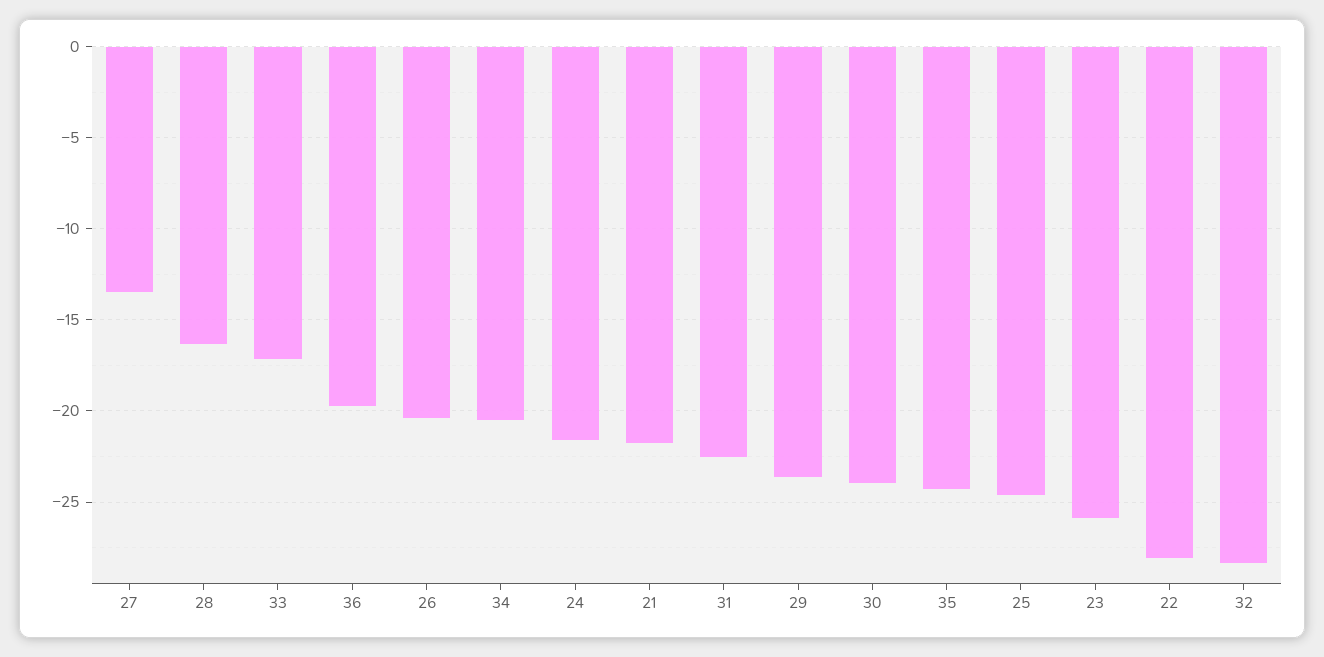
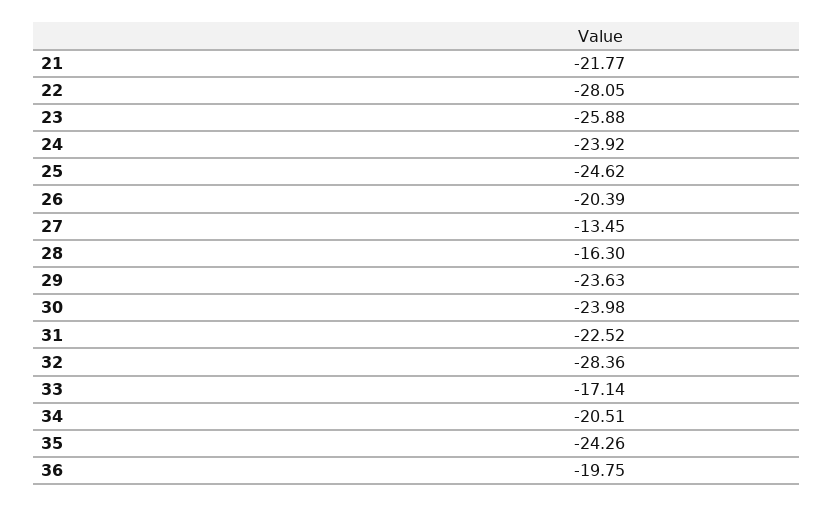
  {
    "27": -13.45,
    "28": -16.3,
    "33": -17.14,
    "36": -19.75,
    "26": -20.39,
    "34": -20.51,
-   "24": -21.5,
+   "24": -23.92,
    "21": -21.77,
    "31": -22.52,
    "29": -23.63,
    "30": -23.98,
    "35": -24.26,
    "25": -24.62,
    "23": -25.88,
    "22": -28.05,
    "32": -28.36
  }

